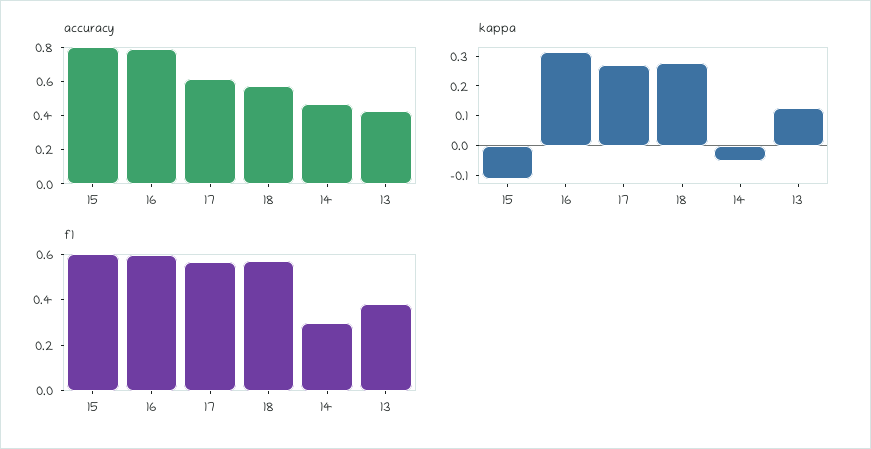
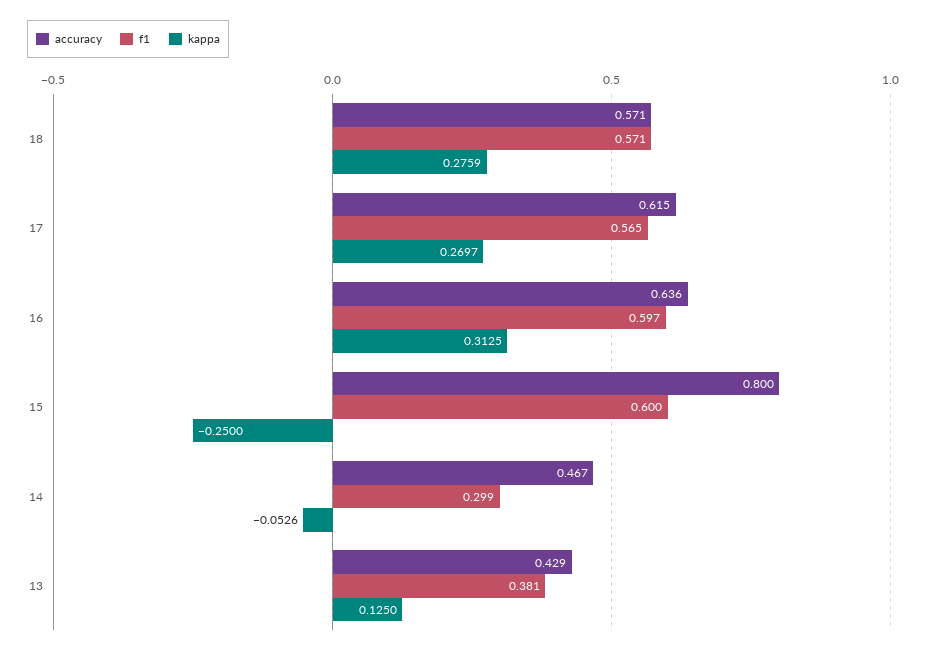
  {
    "accuracy": {
      "15": 0.8,
-     "16": 0.8,
+     "16": 0.636,
      "17": 0.615,
      "18": 0.571,
      "14": 0.467,
      "13": 0.429
    },
    "kappa": {
-     "15": -0.1,
+     "15": -0.25,
      "16": 0.3125,
      "17": 0.2697,
      "18": 0.2759,
      "14": -0.0526,
      "13": 0.125
    },
    "f1": {
      "15": 0.6,
      "16": 0.597,
      "17": 0.565,
      "18": 0.571,
      "14": 0.299,
      "13": 0.381
    }
  }

